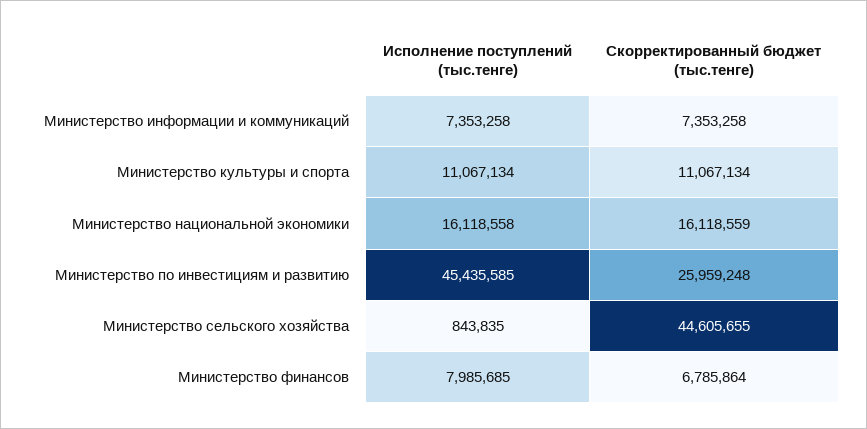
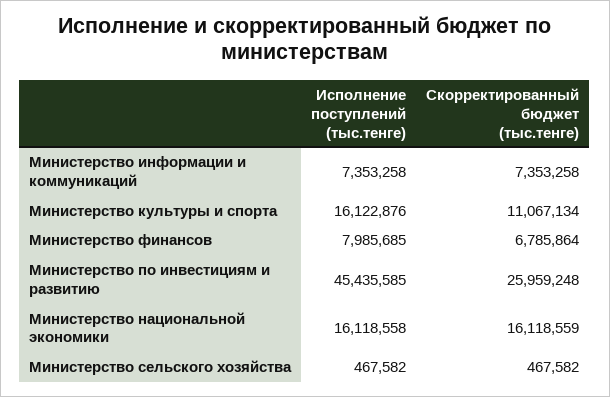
  {
    "Исполнение поступлений (тыс.тенге)": {
      "Министерство информации и коммуникаций": 7353258,
-     "Министерство культуры и спорта": 11067134,
+     "Министерство культуры и спорта": 16122876,
      "Министерство национальной экономики": 16118558,
      "Министерство по инвестициям и развитию": 45435585,
-     "Министерство сельского хозяйства": 843835,
+     "Министерство сельского хозяйства": 467582,
      "Министерство финансов": 7985685
    },
    "Скорректированный бюджет (тыс.тенге)": {
      "Министерство информации и коммуникаций": 7353258,
      "Министерство культуры и спорта": 11067134,
      "Министерство национальной экономики": 16118559,
      "Министерство по инвестициям и развитию": 25959248,
-     "Министерство сельского хозяйства": 44605655,
+     "Министерство сельского хозяйства": 467582,
      "Министерство финансов": 6785864
    }
  }

